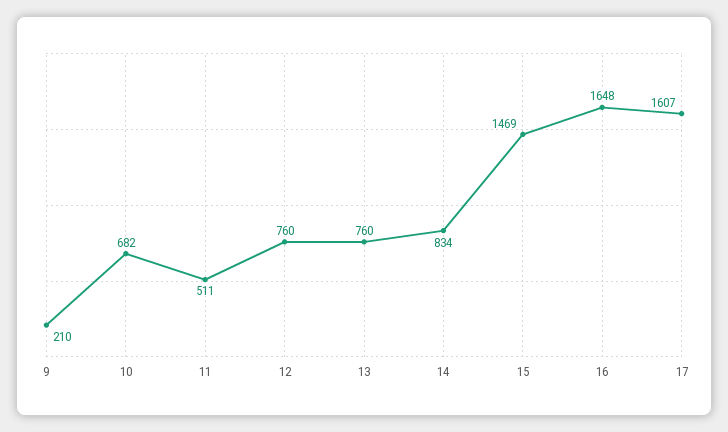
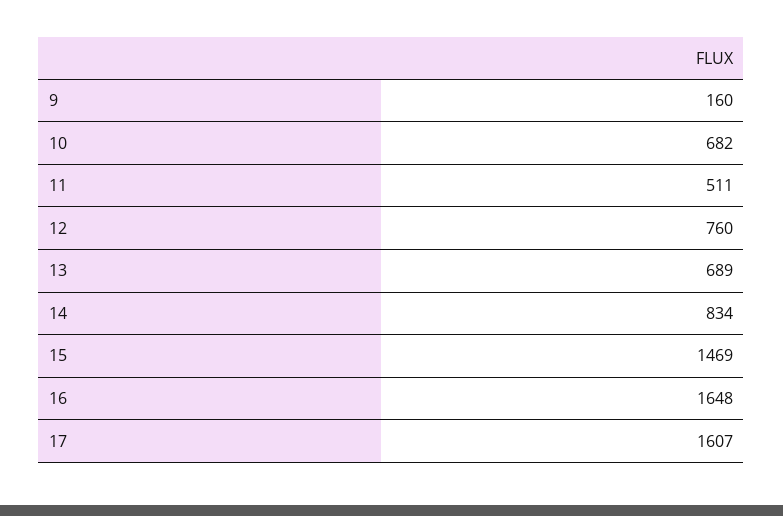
  {
-   "9": 210,
+   "9": 160,
    "10": 682,
    "11": 511,
    "12": 760,
-   "13": 760,
+   "13": 689,
    "14": 834,
    "15": 1469,
    "16": 1648,
    "17": 1607
  }

